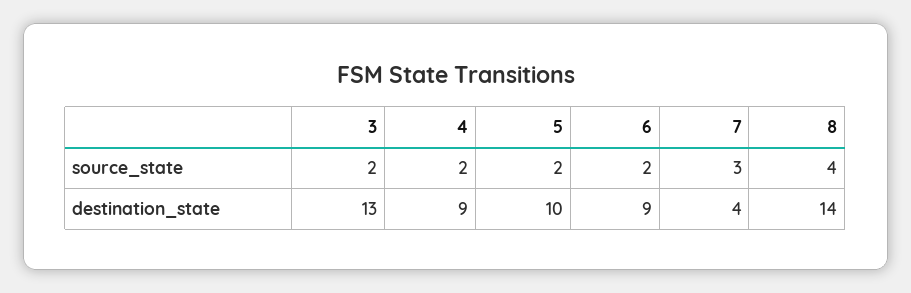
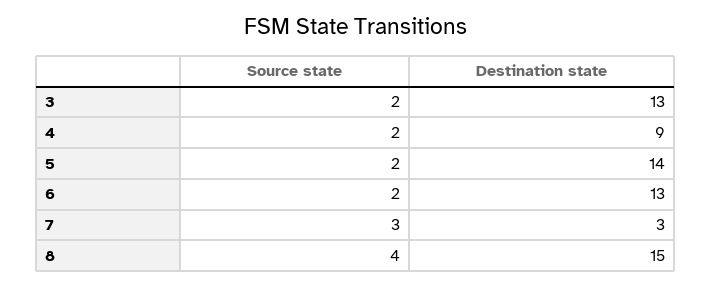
  {
    "3": {
      "source_state": 2,
      "destination_state": 13
    },
    "4": {
      "source_state": 2,
      "destination_state": 9
    },
    "5": {
      "source_state": 2,
-     "destination_state": 10
+     "destination_state": 14
    },
    "6": {
      "source_state": 2,
-     "destination_state": 9
+     "destination_state": 13
    },
    "7": {
      "source_state": 3,
-     "destination_state": 4
+     "destination_state": 3
    },
    "8": {
      "source_state": 4,
-     "destination_state": 14
+     "destination_state": 15
    }
  }

